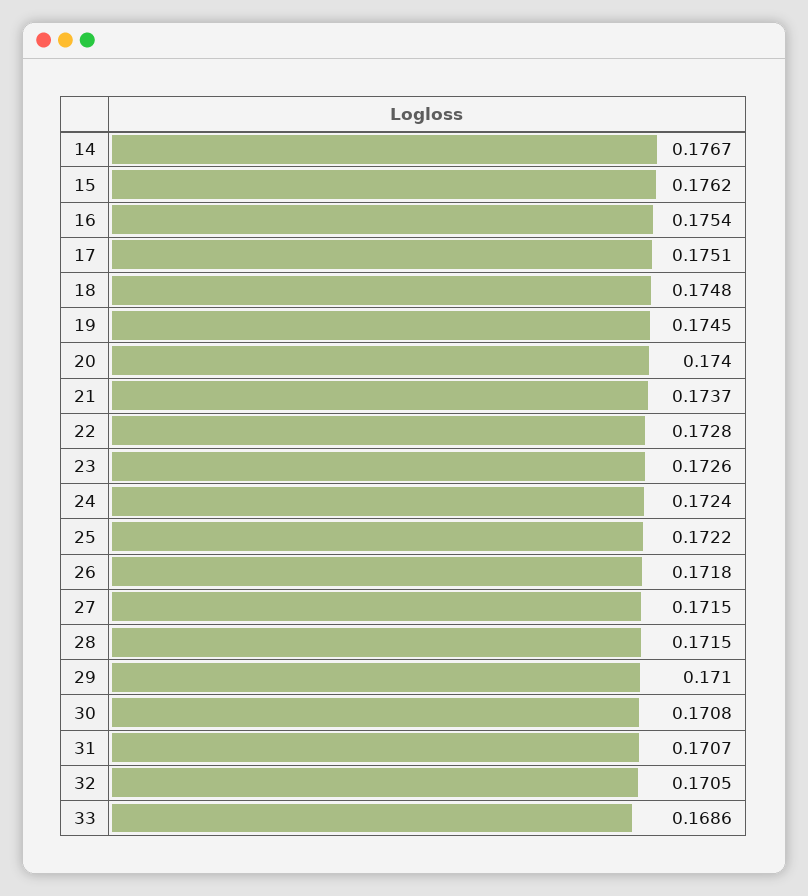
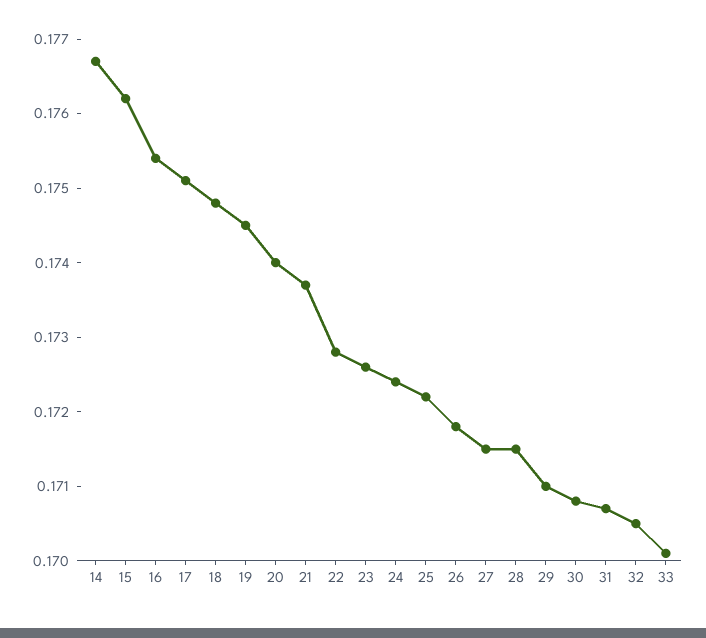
  {
    "14": 0.1767,
    "15": 0.1762,
    "16": 0.1754,
    "17": 0.1751,
    "18": 0.1748,
    "19": 0.1745,
    "20": 0.174,
    "21": 0.1737,
    "22": 0.1728,
    "23": 0.1726,
    "24": 0.1724,
    "25": 0.1722,
    "26": 0.1718,
    "27": 0.1715,
    "28": 0.1715,
    "29": 0.171,
    "30": 0.1708,
    "31": 0.1707,
    "32": 0.1705,
-   "33": 0.1686
+   "33": 0.17
  }

